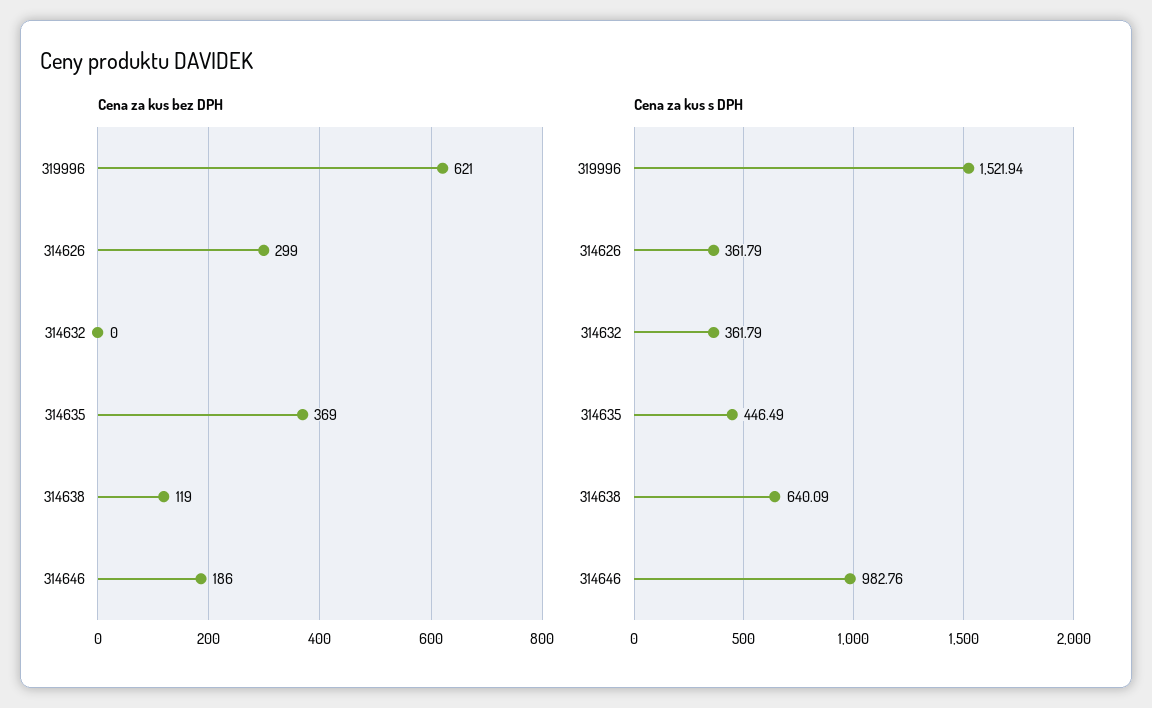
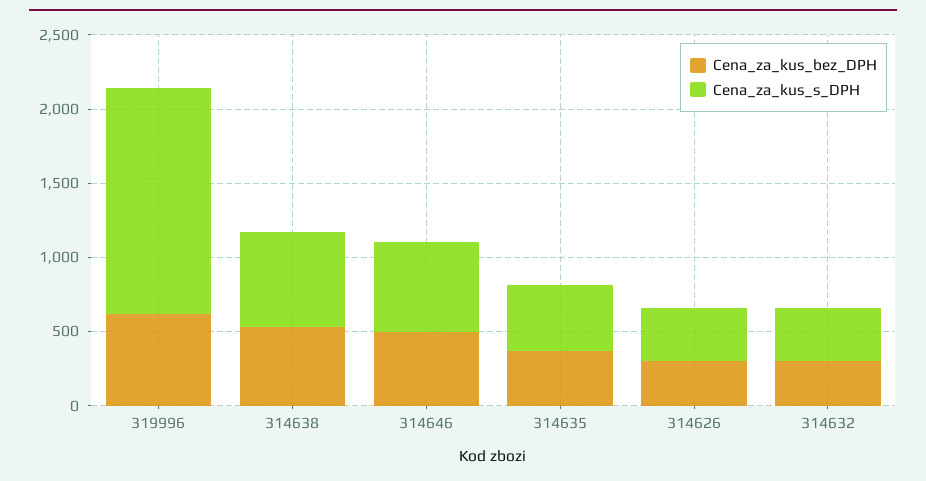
  {
    "Cena za kus bez DPH": {
      "319996": 621,
      "314626": 299,
-     "314632": 0,
+     "314632": 300,
      "314635": 369,
-     "314638": 119,
+     "314638": 500,
-     "314646": 186
+     "314646": 500
    },
    "Cena za kus s DPH": {
      "319996": 1521.94,
      "314626": 361.79,
      "314632": 361.79,
      "314635": 446.49,
      "314638": 640.09,
-     "314646": 982.76
+     "314646": 600
    }
  }

